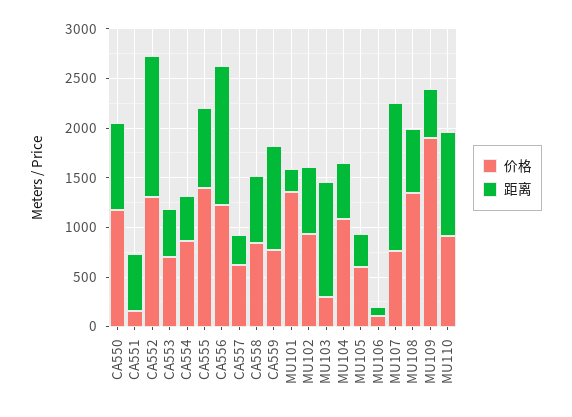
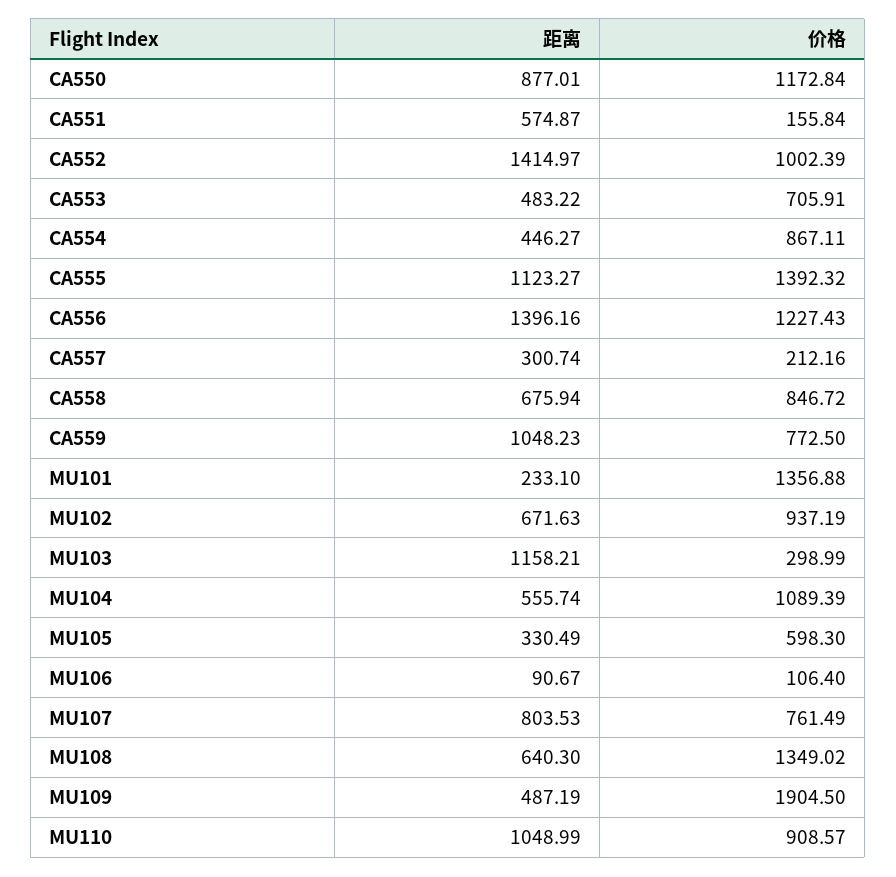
  {
    "价格": {
      "CA550": 1172.84,
      "CA551": 155.84,
-     "CA552": 1300,
+     "CA552": 1002.39,
      "CA553": 705.91,
      "CA554": 867.11,
      "CA555": 1392.32,
      "CA556": 1227.43,
-     "CA557": 600,
+     "CA557": 212.16,
      "CA558": 846.72,
      "CA559": 772.5,
      "MU101": 1356.88,
      "MU102": 937.19,
      "MU103": 298.99,
      "MU104": 1089.39,
      "MU105": 598.3,
      "MU106": 106.4,
      "MU107": 761.49,
      "MU108": 1349.02,
      "MU109": 1904.5,
      "MU110": 908.57
    },
    "距离": {
      "CA550": 877.01,
      "CA551": 574.87,
      "CA552": 1414.97,
      "CA553": 483.22,
      "CA554": 446.27,
-     "CA555": 800,
+     "CA555": 1123.27,
      "CA556": 1396.16,
      "CA557": 300.74,
      "CA558": 675.94,
      "CA559": 1048.23,
      "MU101": 233.1,
      "MU102": 671.63,
      "MU103": 1158.21,
      "MU104": 555.74,
      "MU105": 330.49,
      "MU106": 90.67,
-     "MU107": 1500,
+     "MU107": 803.53,
      "MU108": 640.3,
      "MU109": 487.19,
      "MU110": 1048.99
    }
  }

